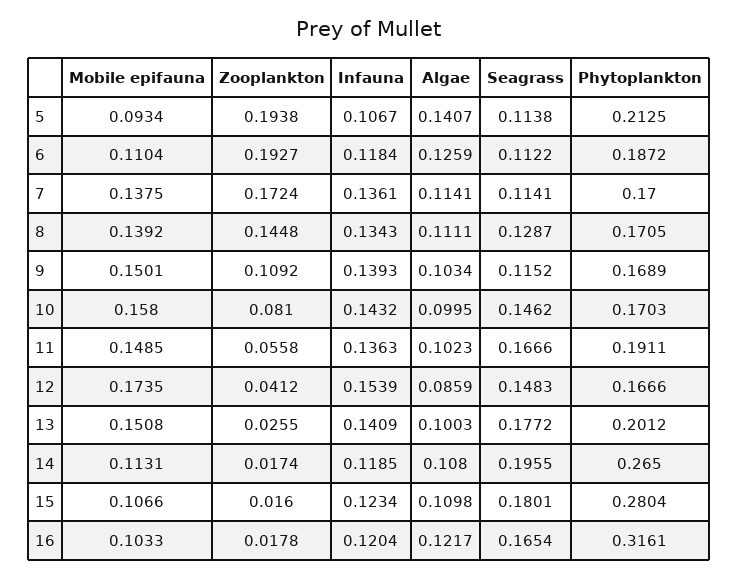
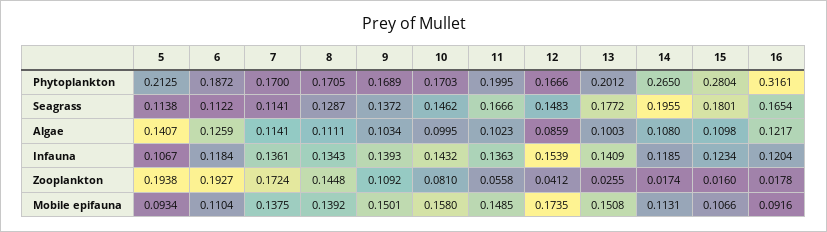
  {
    "Mobile epifauna": {
      "5": 0.0934,
      "6": 0.1104,
      "7": 0.1375,
      "8": 0.1392,
      "9": 0.1501,
      "10": 0.158,
      "11": 0.1485,
      "12": 0.1735,
      "13": 0.1508,
      "14": 0.1131,
      "15": 0.1066,
-     "16": 0.1033
+     "16": 0.0916
    },
    "Zooplankton": {
      "5": 0.1938,
      "6": 0.1927,
      "7": 0.1724,
      "8": 0.1448,
      "9": 0.1092,
      "10": 0.081,
      "11": 0.0558,
      "12": 0.0412,
      "13": 0.0255,
      "14": 0.0174,
      "15": 0.016,
      "16": 0.0178
    },
    "Infauna": {
      "5": 0.1067,
      "6": 0.1184,
      "7": 0.1361,
      "8": 0.1343,
      "9": 0.1393,
      "10": 0.1432,
      "11": 0.1363,
      "12": 0.1539,
      "13": 0.1409,
      "14": 0.1185,
      "15": 0.1234,
      "16": 0.1204
    },
    "Algae": {
      "5": 0.1407,
      "6": 0.1259,
      "7": 0.1141,
      "8": 0.1111,
      "9": 0.1034,
      "10": 0.0995,
      "11": 0.1023,
      "12": 0.0859,
      "13": 0.1003,
      "14": 0.108,
      "15": 0.1098,
      "16": 0.1217
    },
    "Seagrass": {
      "5": 0.1138,
      "6": 0.1122,
      "7": 0.1141,
      "8": 0.1287,
-     "9": 0.1152,
+     "9": 0.1372,
      "10": 0.1462,
      "11": 0.1666,
      "12": 0.1483,
      "13": 0.1772,
      "14": 0.1955,
      "15": 0.1801,
      "16": 0.1654
    },
    "Phytoplankton": {
      "5": 0.2125,
      "6": 0.1872,
      "7": 0.17,
      "8": 0.1705,
      "9": 0.1689,
      "10": 0.1703,
-     "11": 0.1911,
+     "11": 0.1995,
      "12": 0.1666,
      "13": 0.2012,
      "14": 0.265,
      "15": 0.2804,
      "16": 0.3161
    }
  }

